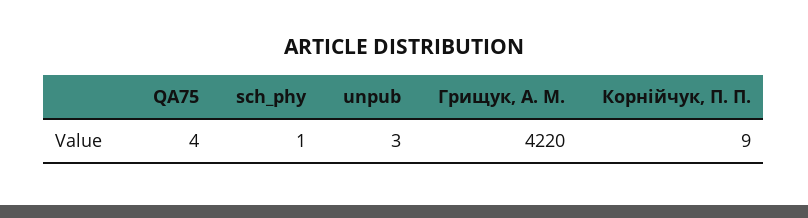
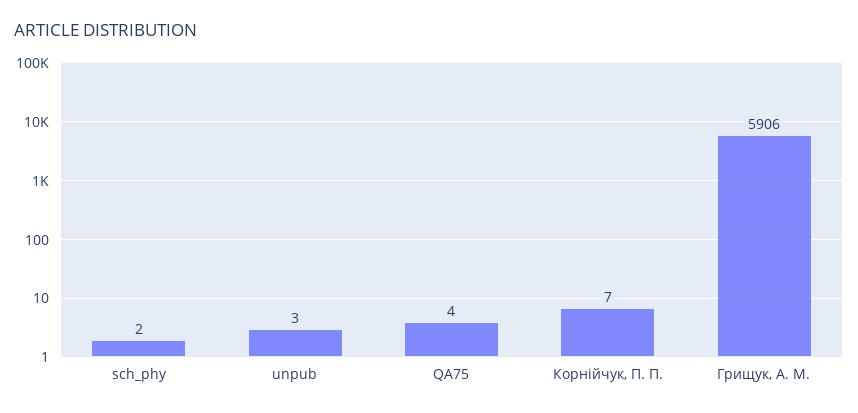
  {
    "QA75": 4,
-   "sch_phy": 1,
+   "sch_phy": 2,
    "unpub": 3,
-   "Грищук, А. М.": 4220,
+   "Грищук, А. М.": 5906,
-   "Корнійчук, П. П.": 9
+   "Корнійчук, П. П.": 7
  }

